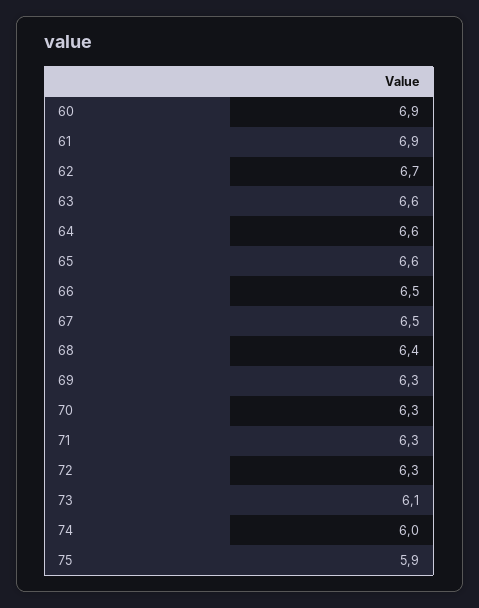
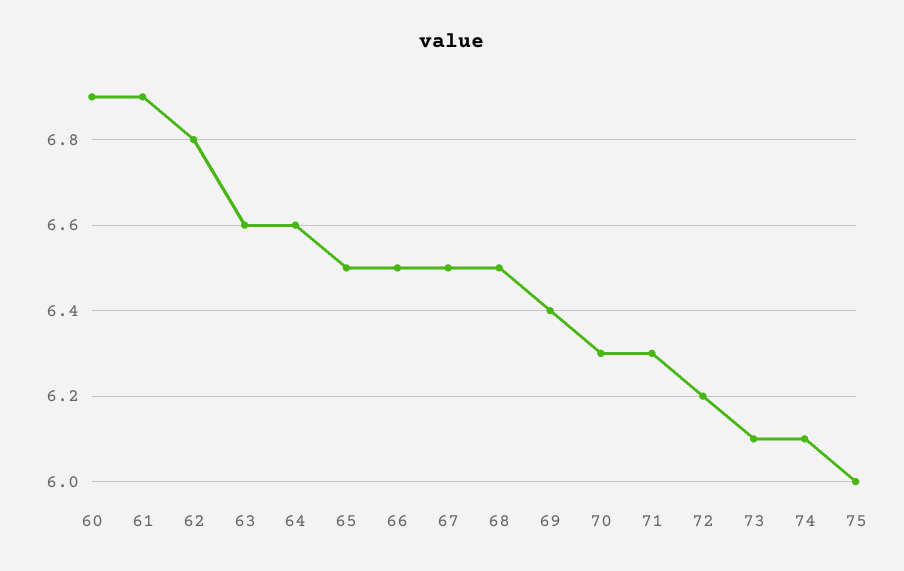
  {
    "60": 6.9,
    "61": 6.9,
-   "62": 6.7,
+   "62": 6.8,
    "63": 6.6,
    "64": 6.6,
-   "65": 6.6,
+   "65": 6.5,
    "66": 6.5,
    "67": 6.5,
-   "68": 6.4,
+   "68": 6.5,
-   "69": 6.3,
+   "69": 6.4,
    "70": 6.3,
    "71": 6.3,
-   "72": 6.3,
+   "72": 6.2,
    "73": 6.1,
-   "74": 6,
+   "74": 6.1,
-   "75": 5.9
+   "75": 6
  }

